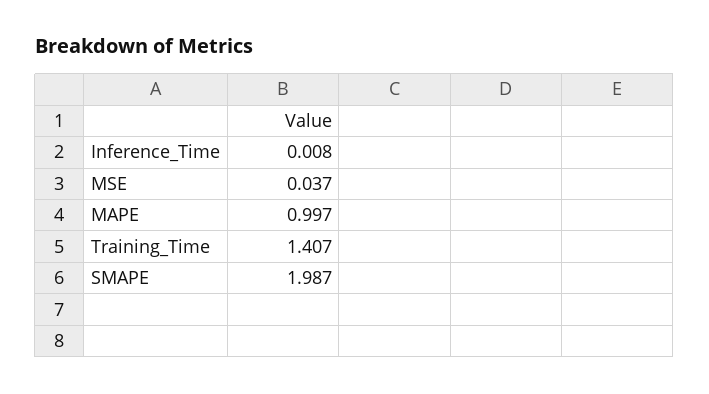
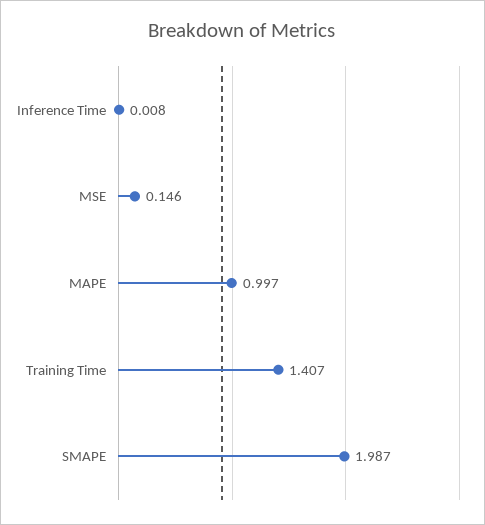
  {
    "Inference_Time": 0.008,
-   "MSE": 0.037,
+   "MSE": 0.146,
    "MAPE": 0.997,
    "Training_Time": 1.407,
    "SMAPE": 1.987
  }

